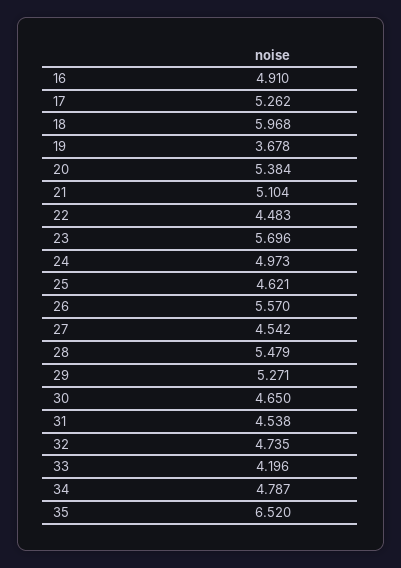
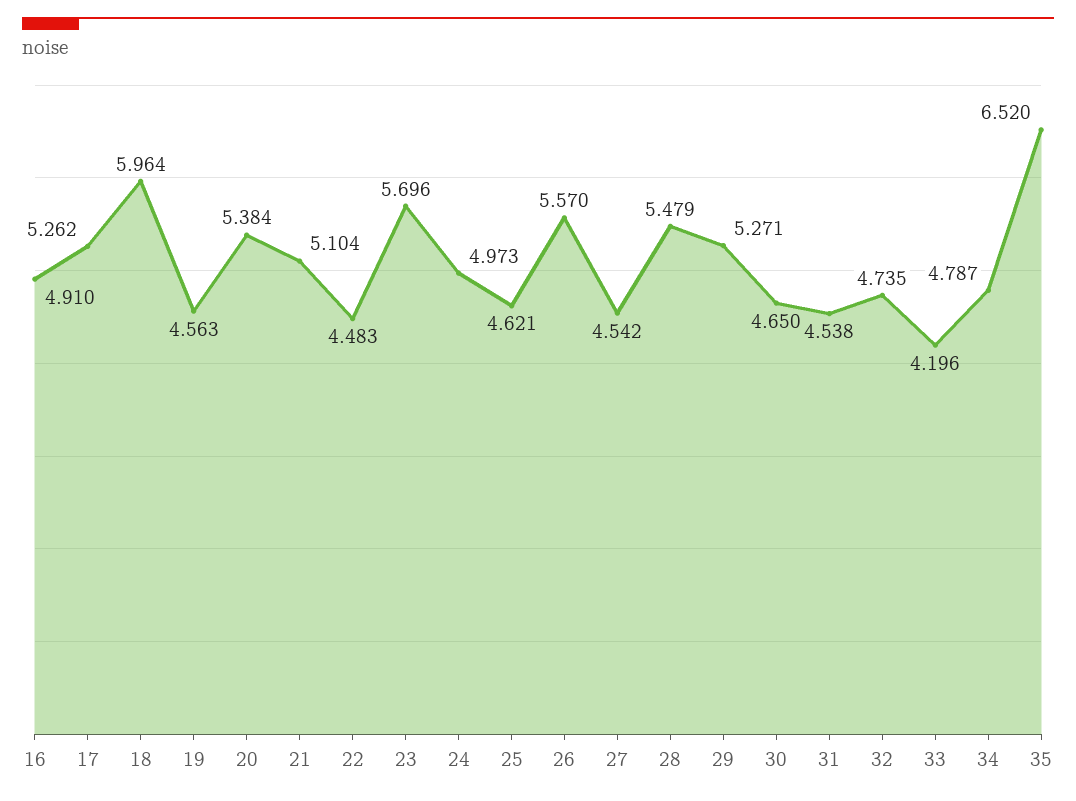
  {
    "16": 4.91,
    "17": 5.262,
-   "18": 5.968,
+   "18": 5.964,
-   "19": 3.678,
+   "19": 4.563,
    "20": 5.384,
    "21": 5.104,
    "22": 4.483,
    "23": 5.696,
    "24": 4.973,
    "25": 4.621,
    "26": 5.57,
    "27": 4.542,
    "28": 5.479,
    "29": 5.271,
    "30": 4.65,
    "31": 4.538,
    "32": 4.735,
    "33": 4.196,
    "34": 4.787,
    "35": 6.52
  }

